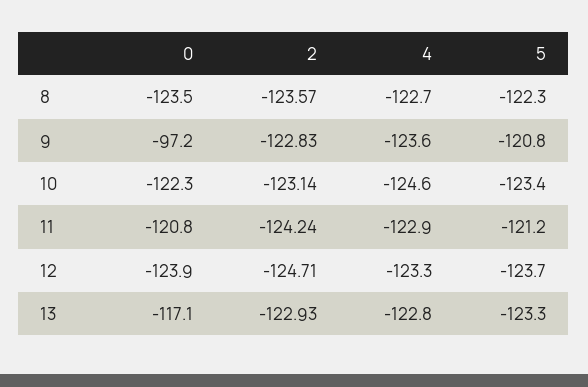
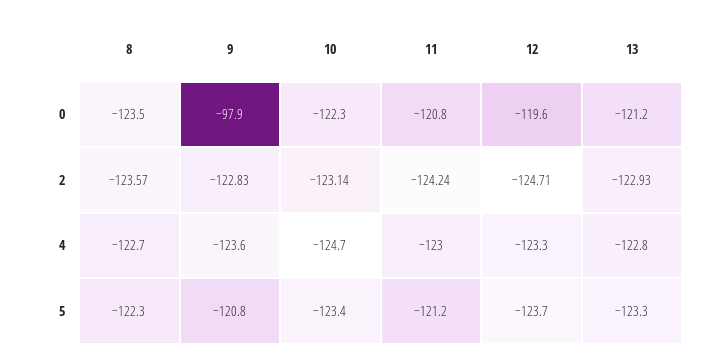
  {
    "0": {
      "8": -123.5,
-     "9": -97.2,
+     "9": -97.9,
      "10": -122.3,
      "11": -120.8,
-     "12": -123.9,
+     "12": -119.6,
-     "13": -117.1
+     "13": -121.2
    },
    "2": {
      "8": -123.57,
      "9": -122.83,
      "10": -123.14,
      "11": -124.24,
      "12": -124.71,
      "13": -122.93
    },
    "4": {
      "8": -122.7,
      "9": -123.6,
-     "10": -124.6,
+     "10": -124.7,
-     "11": -122.9,
+     "11": -123,
      "12": -123.3,
      "13": -122.8
    },
    "5": {
      "8": -122.3,
      "9": -120.8,
      "10": -123.4,
      "11": -121.2,
      "12": -123.7,
      "13": -123.3
    }
  }

